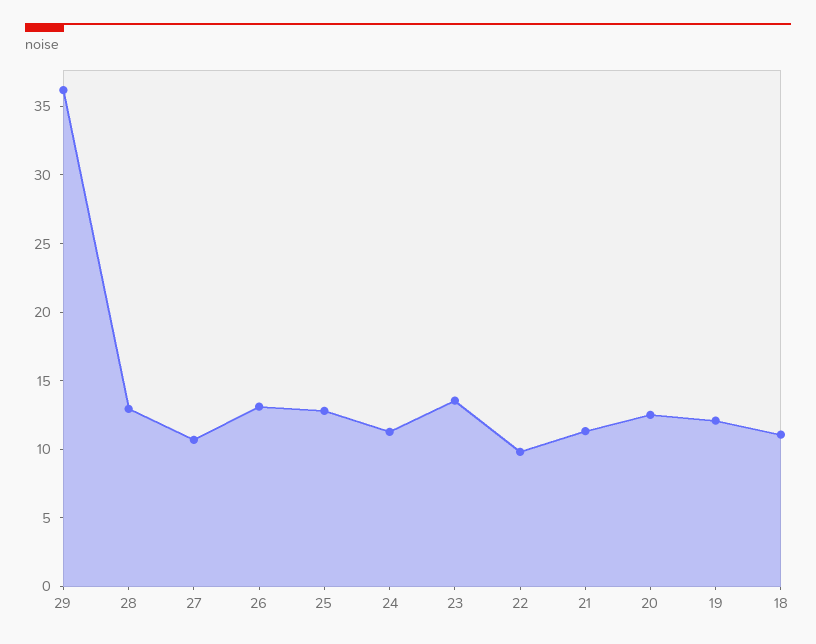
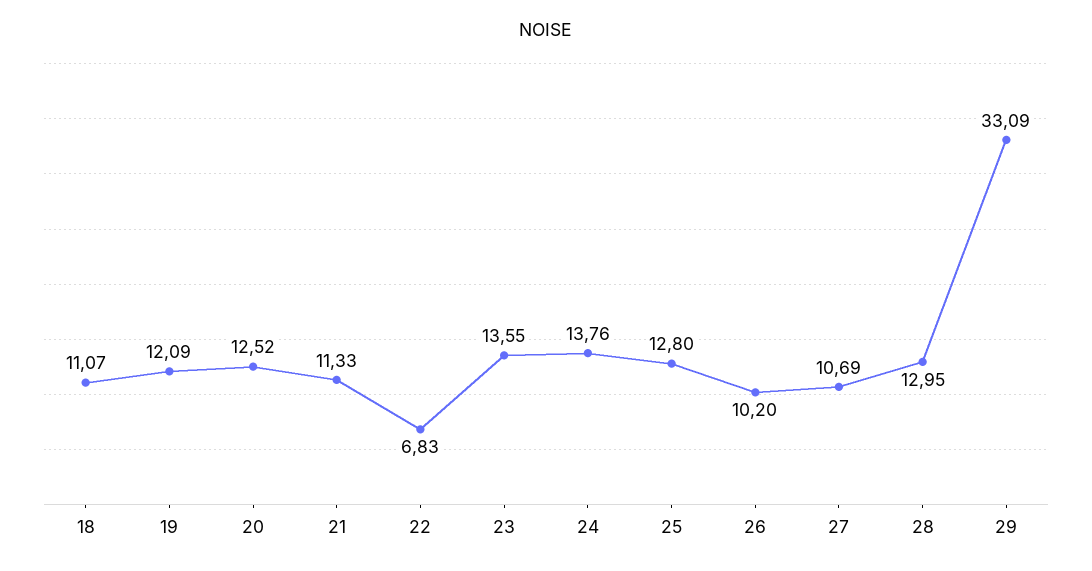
  {
-   "29": 36,
+   "29": 33.09,
    "28": 12.95,
    "27": 10.69,
-   "26": 13,
+   "26": 10.2,
    "25": 12.8,
-   "24": 11,
+   "24": 13.76,
    "23": 13.55,
-   "22": 10,
+   "22": 6.83,
    "21": 11.33,
    "20": 12.52,
    "19": 12.09,
    "18": 11.07
  }

